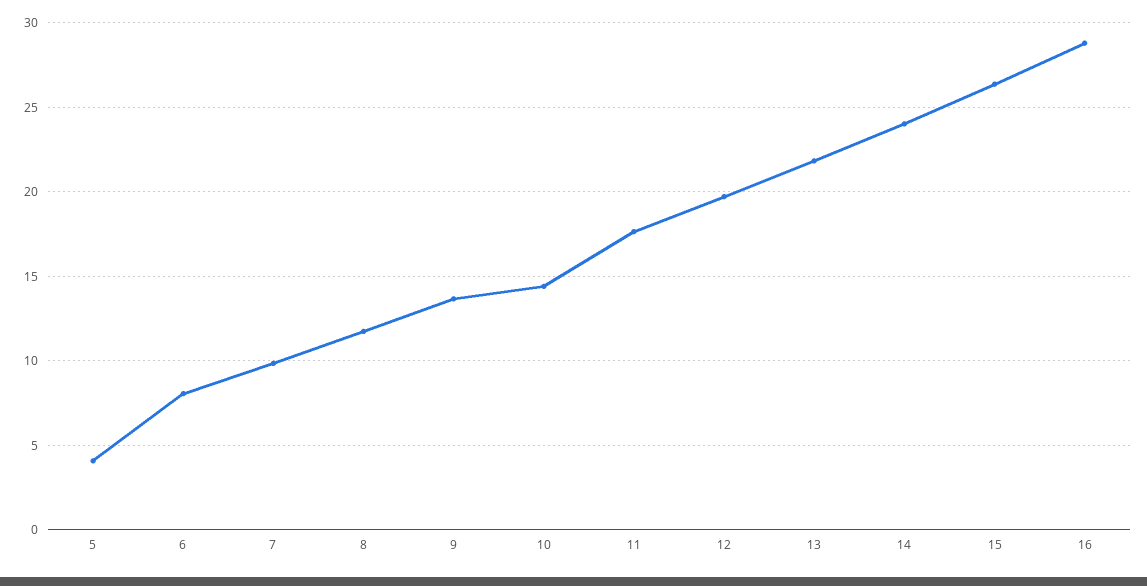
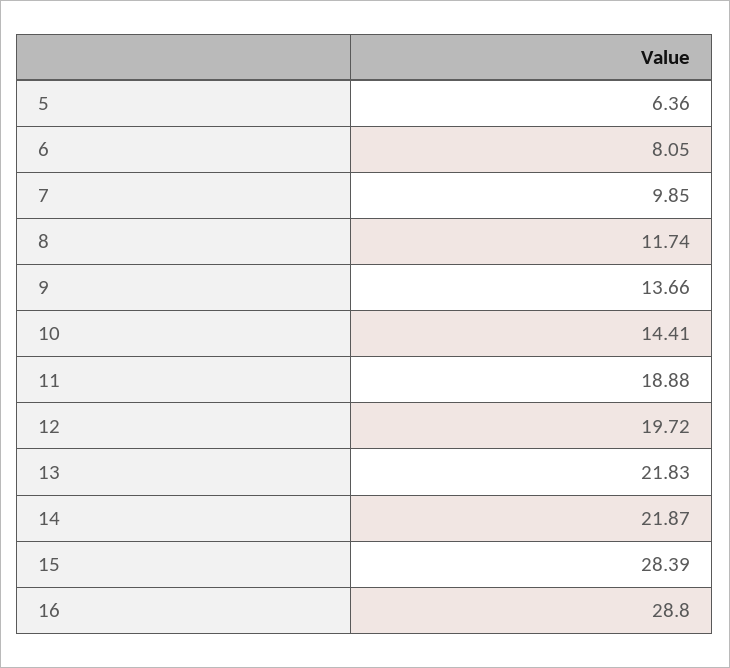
  {
-   "5": 4,
+   "5": 6.36,
    "6": 8.05,
    "7": 9.85,
    "8": 11.74,
    "9": 13.66,
    "10": 14.41,
-   "11": 17.5,
+   "11": 18.88,
    "12": 19.72,
    "13": 21.83,
-   "14": 24,
+   "14": 21.87,
-   "15": 26.5,
+   "15": 28.39,
    "16": 28.8
  }

